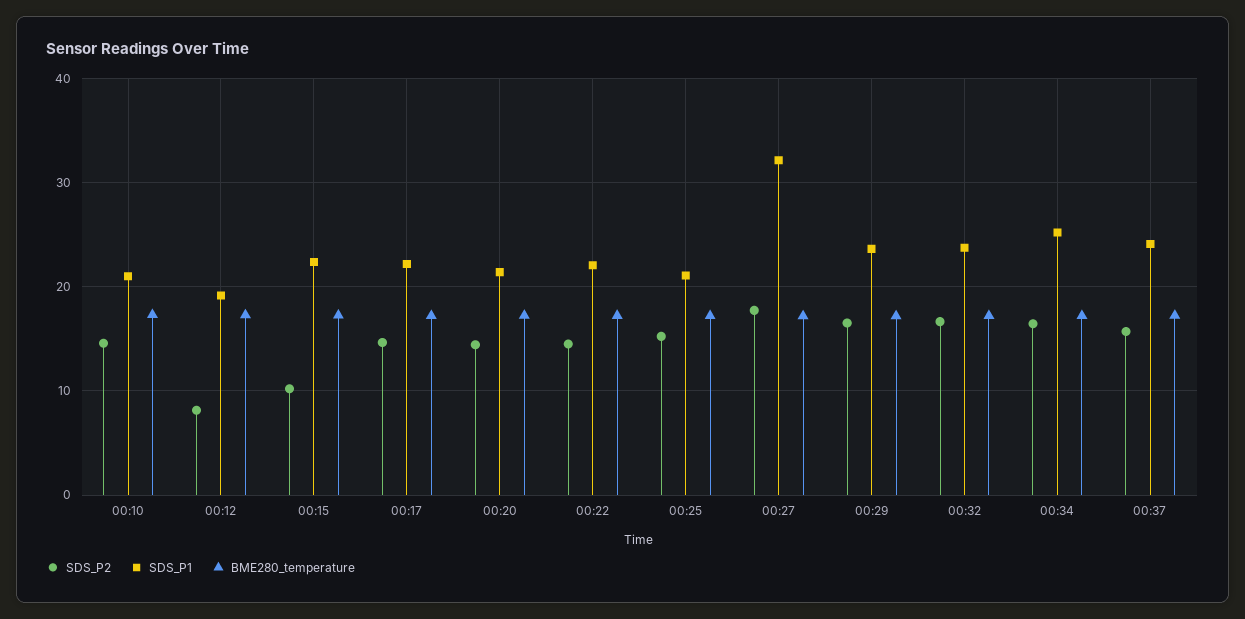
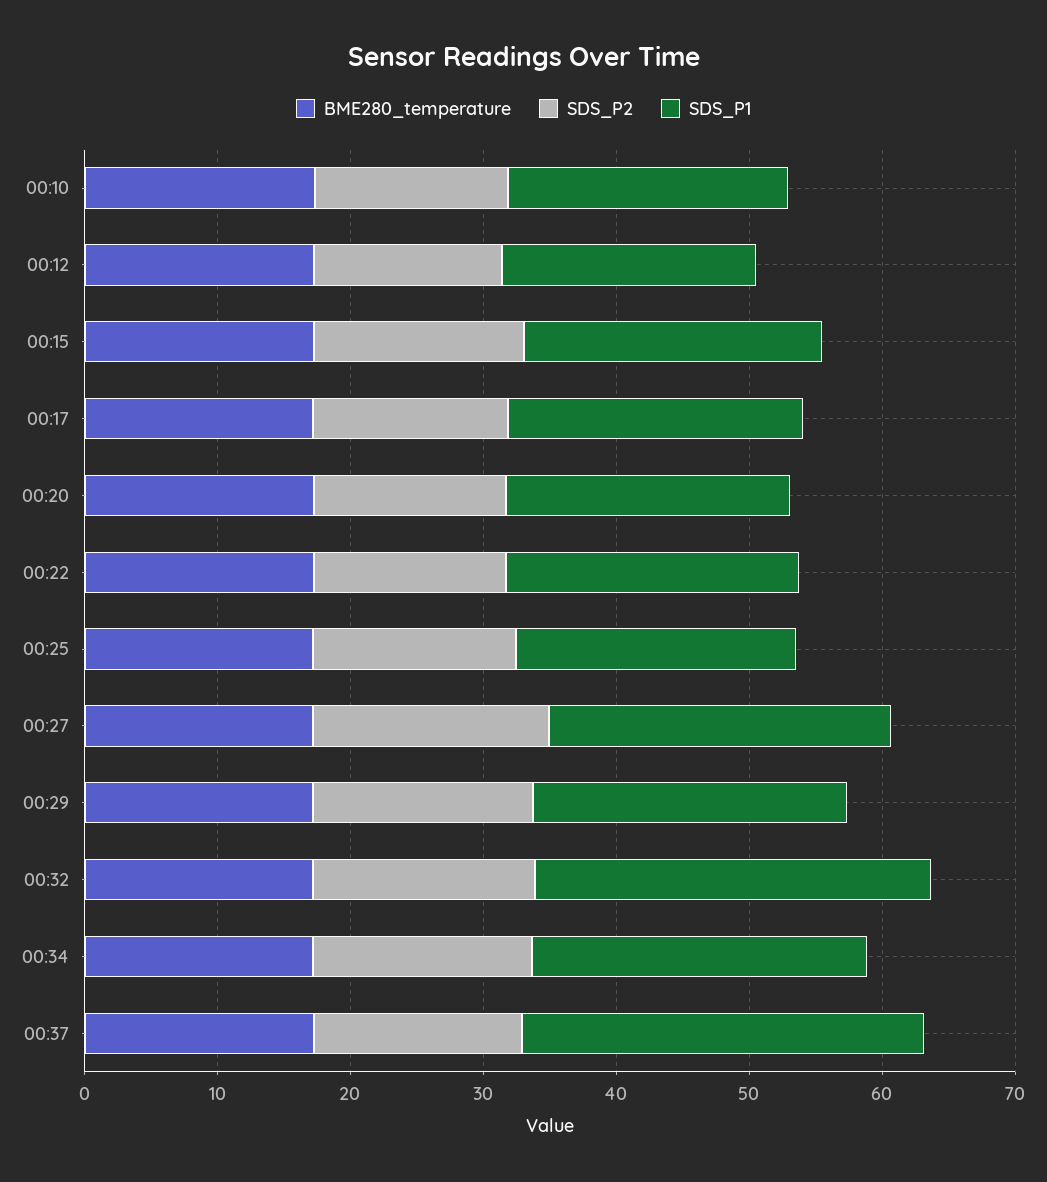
  {
    "SDS_P2": {
      "00:10": 15,
-     "00:12": 8,
+     "00:12": 14,
-     "00:15": 10,
+     "00:15": 16,
      "00:17": 15,
      "00:20": 14,
      "00:22": 15,
      "00:25": 15,
      "00:27": 18,
      "00:29": 17,
      "00:32": 17,
      "00:34": 16,
      "00:37": 16
    },
    "SDS_P1": {
      "00:10": 21,
      "00:12": 19,
      "00:15": 22,
      "00:17": 22,
      "00:20": 21,
      "00:22": 22,
      "00:25": 21,
-     "00:27": 32,
+     "00:27": 26,
      "00:29": 24,
-     "00:32": 24,
+     "00:32": 30,
      "00:34": 25,
-     "00:37": 24
+     "00:37": 30
    },
    "BME280_temperature": {
      "00:10": 17,
      "00:12": 17,
      "00:15": 17,
      "00:17": 17,
      "00:20": 17,
      "00:22": 17,
      "00:25": 17,
      "00:27": 17,
      "00:29": 17,
      "00:32": 17,
      "00:34": 17,
      "00:37": 17
    }
  }

